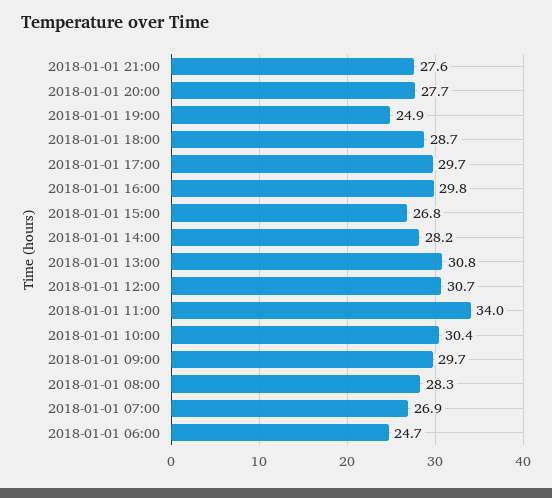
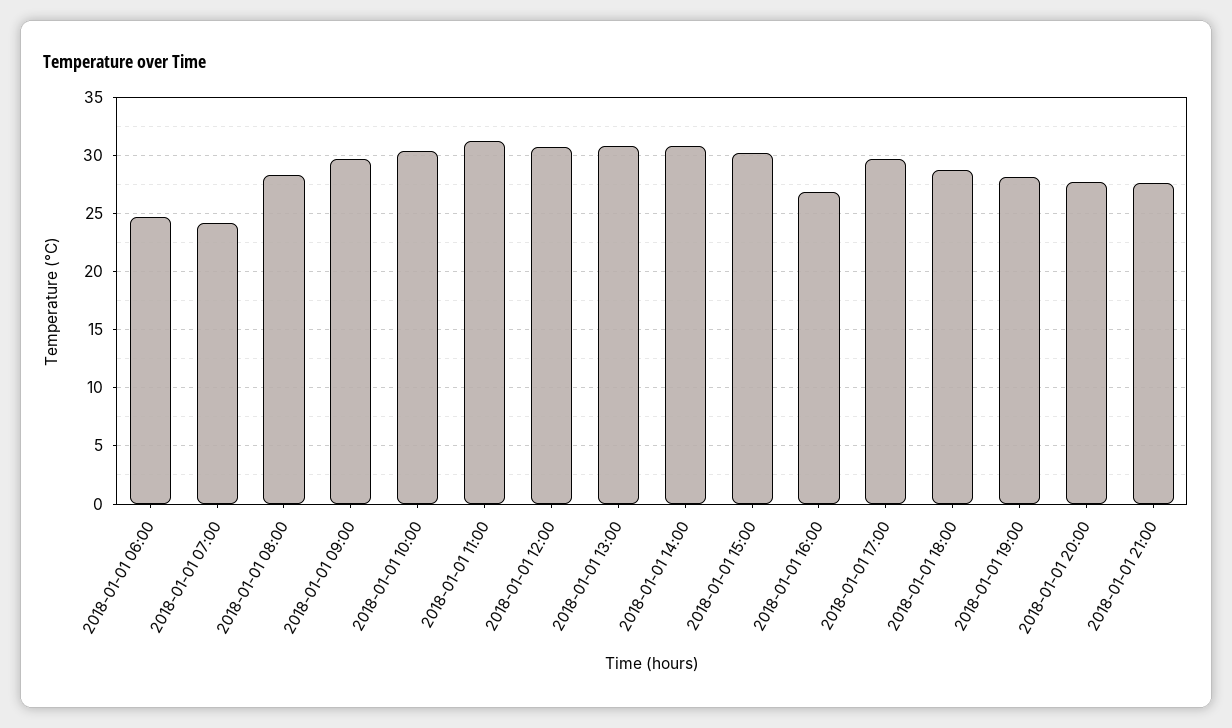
  {
    "2018-01-01 21:00": 27.6,
    "2018-01-01 20:00": 27.7,
-   "2018-01-01 19:00": 24.9,
+   "2018-01-01 19:00": 28,
    "2018-01-01 18:00": 28.7,
    "2018-01-01 17:00": 29.7,
-   "2018-01-01 16:00": 29.8,
+   "2018-01-01 16:00": 27,
-   "2018-01-01 15:00": 26.8,
+   "2018-01-01 15:00": 30,
-   "2018-01-01 14:00": 28.2,
+   "2018-01-01 14:00": 31,
    "2018-01-01 13:00": 30.8,
    "2018-01-01 12:00": 30.7,
-   "2018-01-01 11:00": 34,
+   "2018-01-01 11:00": 31,
    "2018-01-01 10:00": 30.4,
    "2018-01-01 09:00": 29.7,
    "2018-01-01 08:00": 28.3,
-   "2018-01-01 07:00": 26.9,
+   "2018-01-01 07:00": 24,
    "2018-01-01 06:00": 24.7
  }

